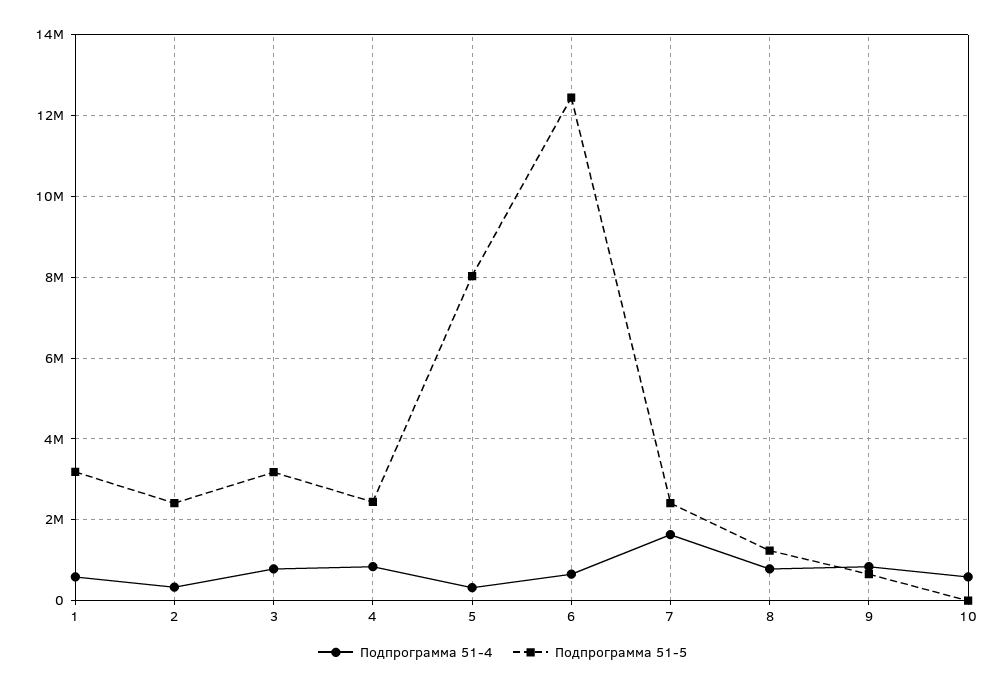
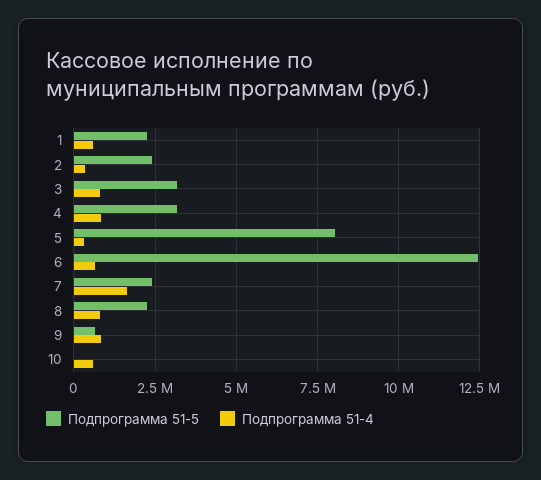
  {
    "Подпрограмма 51-4": {
      "1": 600000,
      "2": 400000,
      "3": 800000,
      "4": 800000,
      "5": 400000,
      "6": 600000,
      "7": 1600000,
      "8": 800000,
      "9": 800000,
      "10": 600000
    },
    "Подпрограмма 51-5": {
-     "1": 3200000,
+     "1": 2250000,
      "2": 2400000,
      "3": 3200000,
-     "4": 2400000,
+     "4": 3250000,
      "5": 8000000,
      "6": 12400000,
      "7": 2400000,
-     "8": 1200000,
+     "8": 2250000,
      "9": 600000,
      "10": 0
    }
  }

